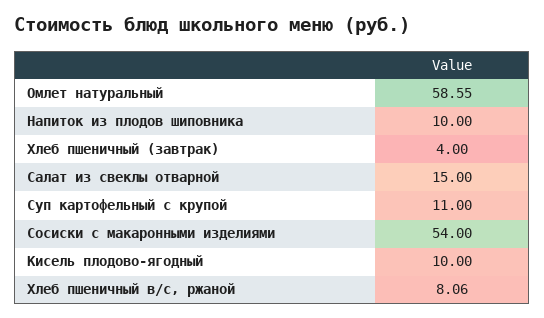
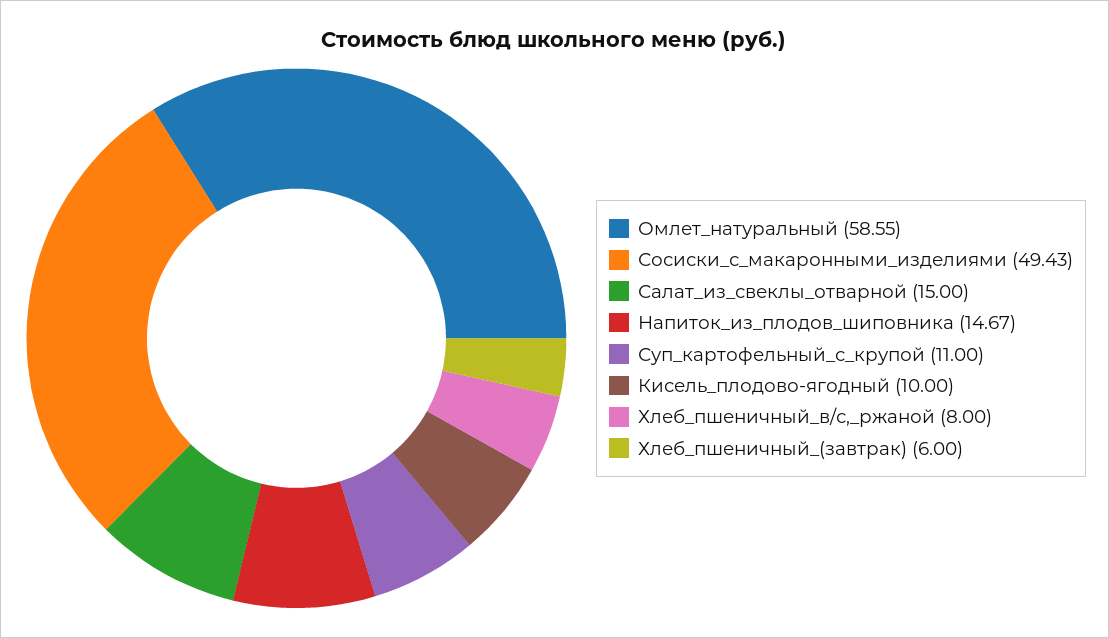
  {
    "Омлет натуральный": 58.55,
-   "Напиток из плодов шиповника": 10,
+   "Напиток из плодов шиповника": 14.67,
-   "Хлеб пшеничный (завтрак)": 4,
+   "Хлеб пшеничный (завтрак)": 6,
    "Салат из свеклы отварной": 15,
    "Суп картофельный с крупой": 11,
-   "Сосиски с макаронными изделиями": 54,
+   "Сосиски с макаронными изделиями": 49.43,
    "Кисель плодово-ягодный": 10,
-   "Хлеб пшеничный в/с, ржаной": 8.06
+   "Хлеб пшеничный в/с, ржаной": 8
  }

